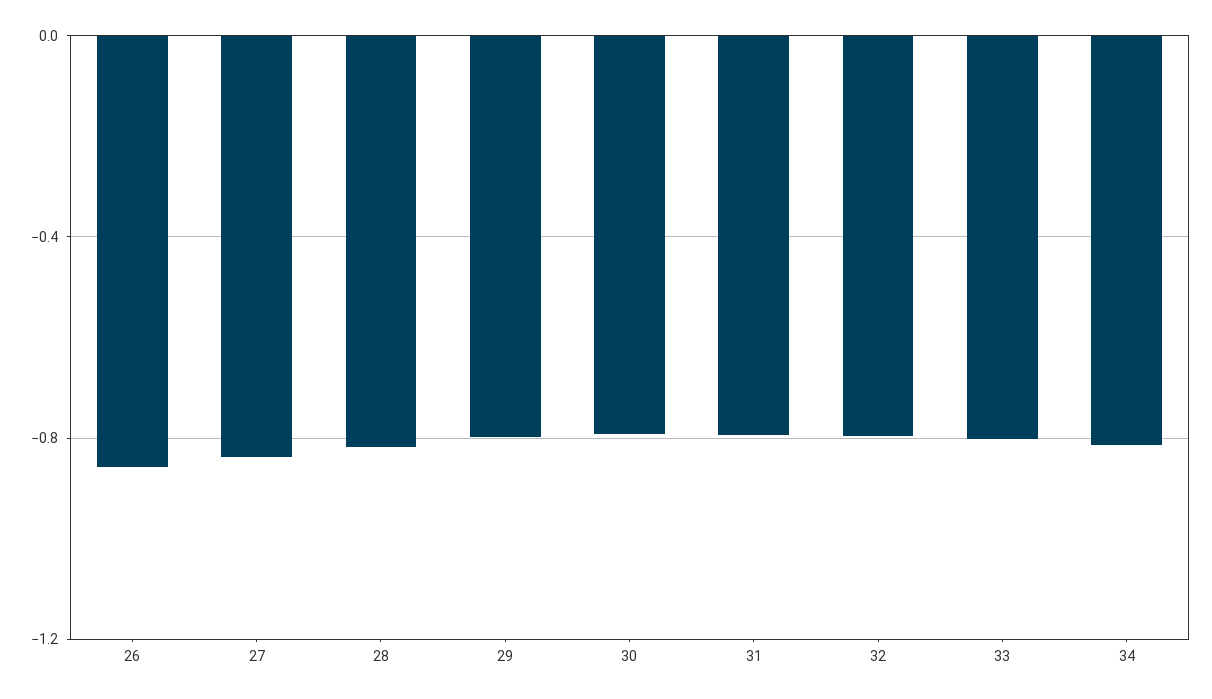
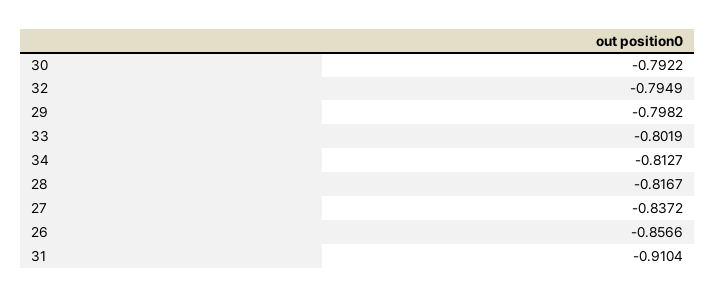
  {
    "26": -0.8566,
    "27": -0.8372,
    "28": -0.8167,
    "29": -0.7982,
    "30": -0.7922,
-   "31": -0.8,
+   "31": -0.9104,
    "32": -0.7949,
    "33": -0.8019,
    "34": -0.8127
  }

